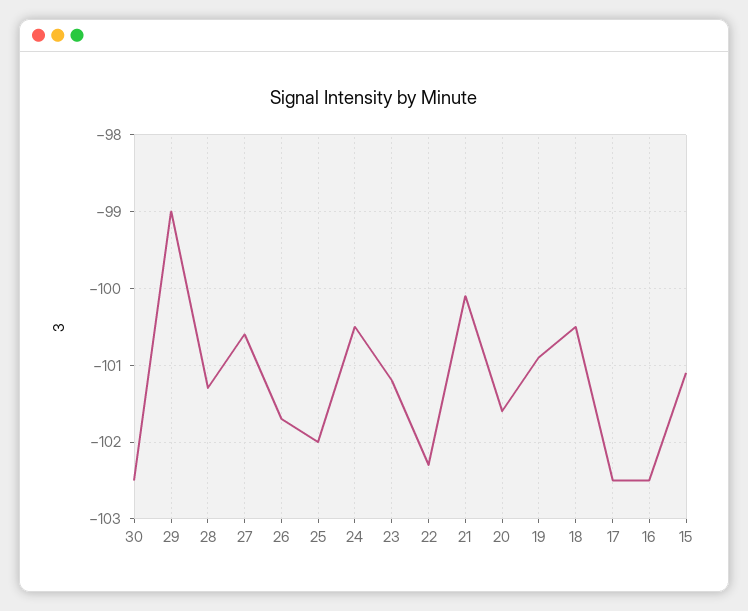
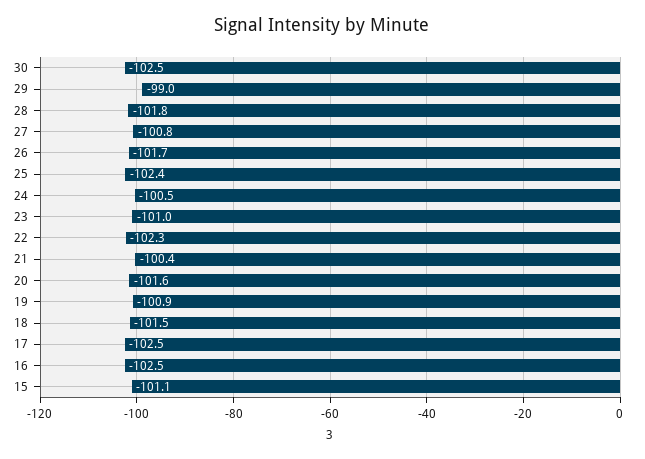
  {
    "30": -102.5,
    "29": -99,
-   "28": -101.3,
+   "28": -101.8,
-   "27": -100.6,
+   "27": -100.8,
    "26": -101.7,
-   "25": -102,
+   "25": -102.4,
    "24": -100.5,
-   "23": -101.2,
+   "23": -101,
    "22": -102.3,
-   "21": -100.1,
+   "21": -100.4,
    "20": -101.6,
    "19": -100.9,
-   "18": -100.5,
+   "18": -101.5,
    "17": -102.5,
    "16": -102.5,
    "15": -101.1
  }

